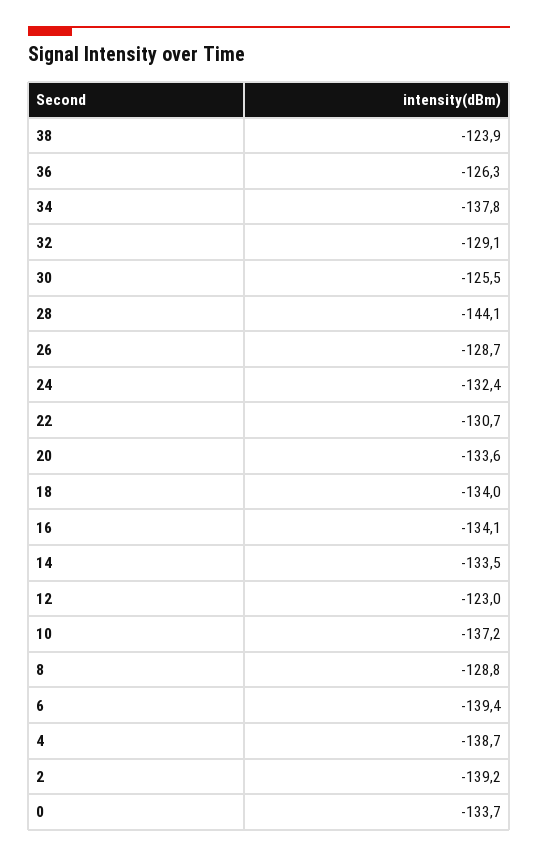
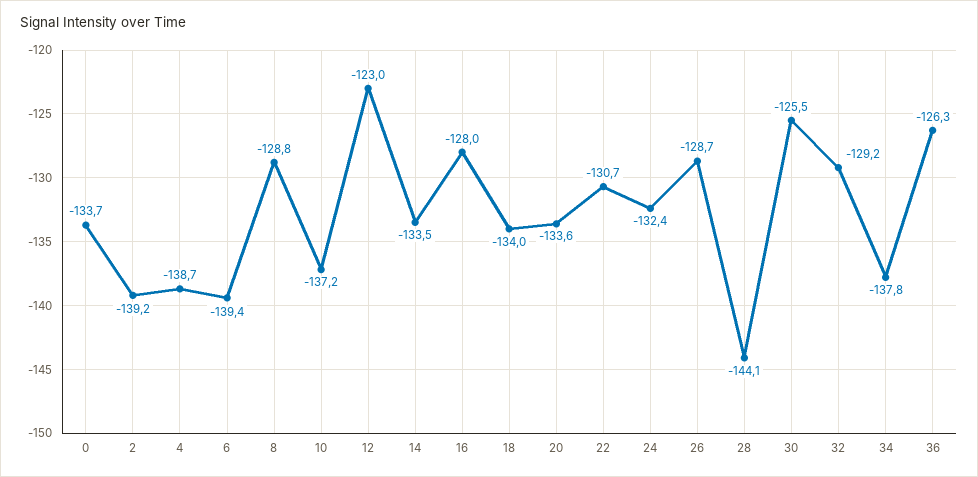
  {
-   "38": -123.9,
    "36": -126.3,
    "34": -137.8,
-   "32": -129.1,
+   "32": -129.2,
    "30": -125.5,
    "28": -144.1,
    "26": -128.7,
    "24": -132.4,
    "22": -130.7,
    "20": -133.6,
    "18": -134,
-   "16": -134.1,
+   "16": -128,
    "14": -133.5,
    "12": -123,
    "10": -137.2,
    "8": -128.8,
    "6": -139.4,
    "4": -138.7,
    "2": -139.2,
    "0": -133.7
  }

